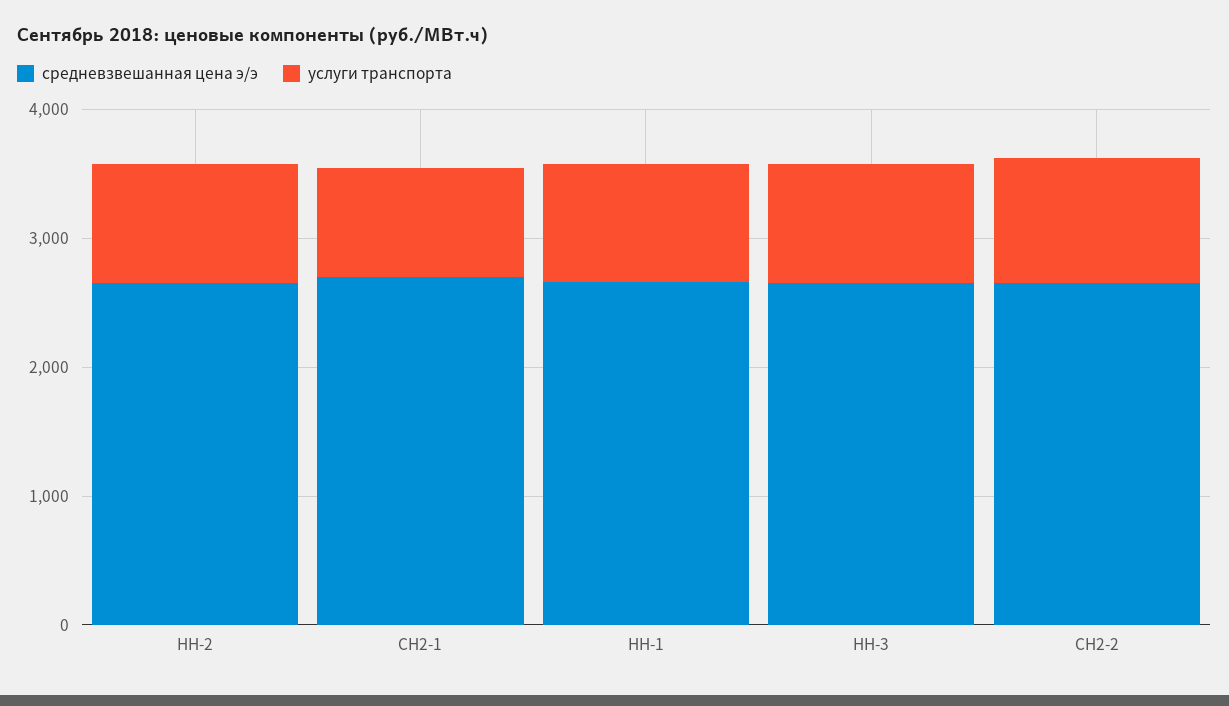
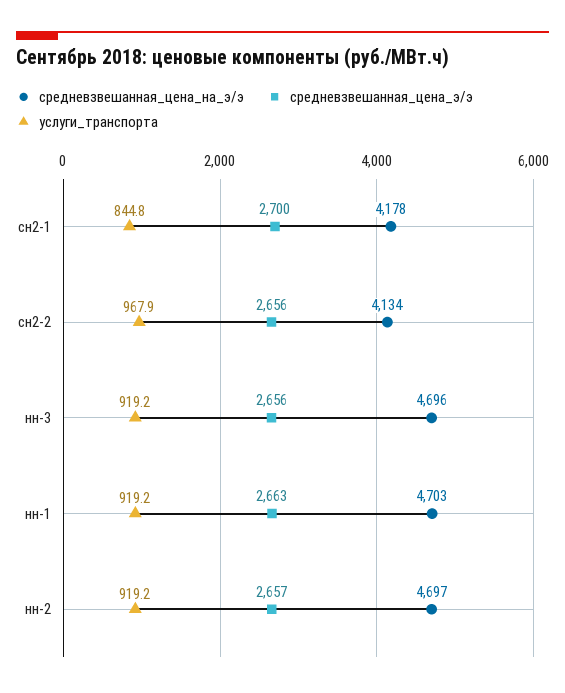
  {
    "средневзвешанная цена э/э": {
      "НН-2": 2657,
      "СН2-1": 2700,
      "НН-1": 2663,
      "НН-3": 2656,
      "СН2-2": 2656
    },
    "услуги транспорта": {
      "НН-2": 919.2,
      "СН2-1": 844.8,
      "НН-1": 919.2,
      "НН-3": 919.2,
      "СН2-2": 967.9
-   }
+   },
+   "средневзвешанная_цена_на_э/э": {
+     "СН2-1": 4178,
+     "СН2-2": 4134,
+     "НН-3": 4696,
+     "НН-1": 4703,
+     "НН-2": 4697
+   }
  }

